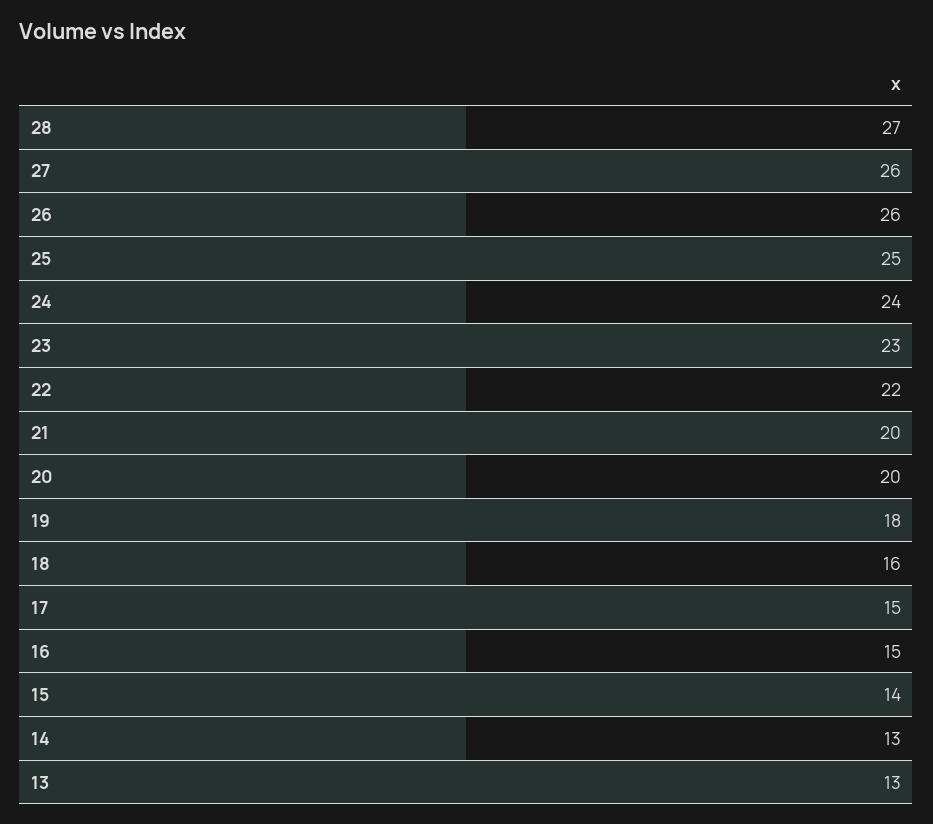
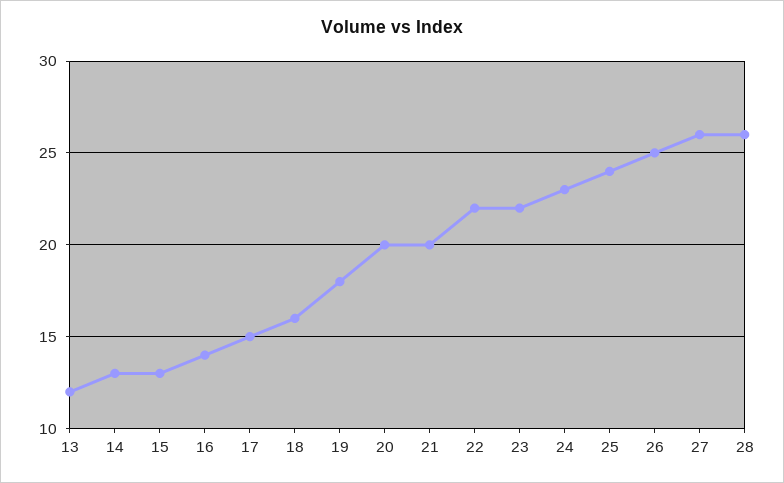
  {
-   "28": 27,
+   "28": 26,
    "27": 26,
-   "26": 26,
+   "26": 25,
-   "25": 25,
+   "25": 24,
-   "24": 24,
+   "24": 23,
-   "23": 23,
+   "23": 22,
    "22": 22,
    "21": 20,
    "20": 20,
    "19": 18,
    "18": 16,
    "17": 15,
-   "16": 15,
+   "16": 14,
-   "15": 14,
+   "15": 13,
    "14": 13,
-   "13": 13
+   "13": 12
  }

